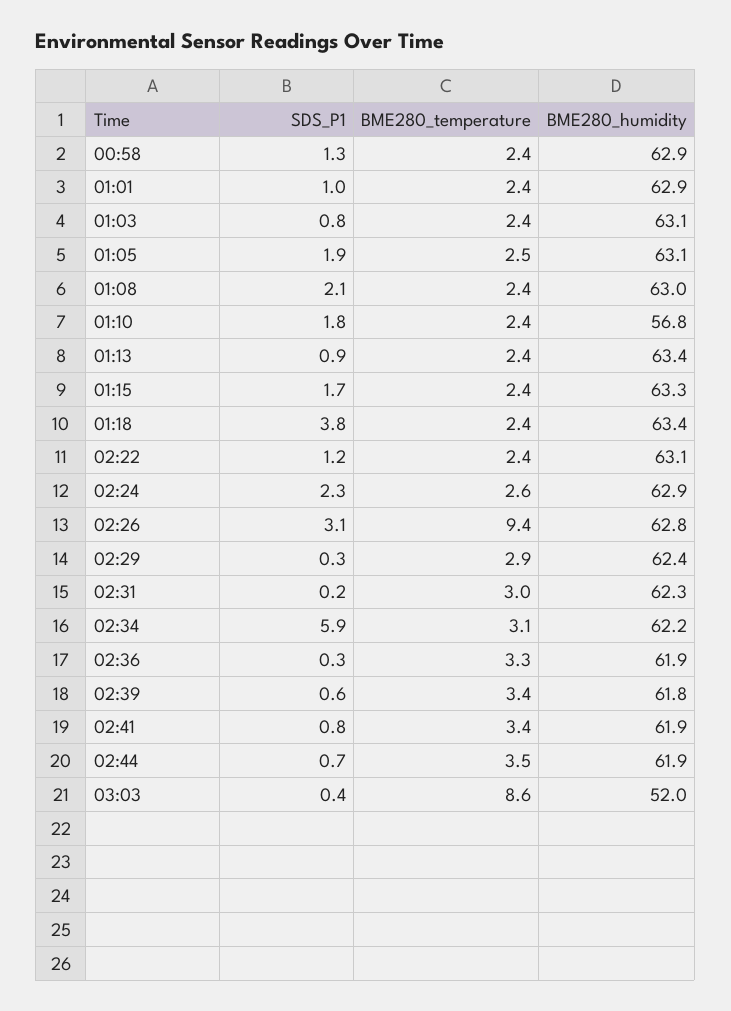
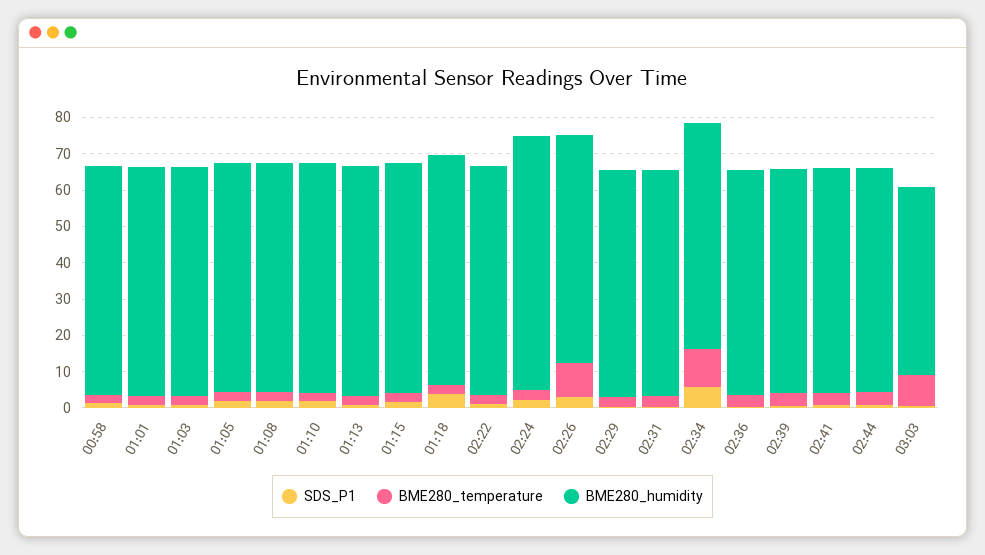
  {
    "SDS_P1": {
      "00:58": 1.3,
      "01:01": 1,
      "01:03": 0.8,
      "01:05": 1.9,
      "01:08": 2.1,
      "01:10": 1.8,
      "01:13": 0.9,
      "01:15": 1.7,
      "01:18": 3.8,
      "02:22": 1.2,
      "02:24": 2.3,
      "02:26": 3.1,
      "02:29": 0.3,
      "02:31": 0.2,
      "02:34": 5.9,
      "02:36": 0.3,
      "02:39": 0.6,
      "02:41": 0.8,
      "02:44": 0.7,
      "03:03": 0.4
    },
    "BME280_temperature": {
      "00:58": 2.4,
      "01:01": 2.4,
      "01:03": 2.4,
      "01:05": 2.5,
      "01:08": 2.4,
      "01:10": 2.4,
      "01:13": 2.4,
      "01:15": 2.4,
      "01:18": 2.4,
      "02:22": 2.4,
      "02:24": 2.6,
      "02:26": 9.4,
      "02:29": 2.9,
      "02:31": 3,
-     "02:34": 3.1,
+     "02:34": 10,
      "02:36": 3.3,
      "02:39": 3.4,
      "02:41": 3.4,
      "02:44": 3.5,
      "03:03": 8.6
    },
    "BME280_humidity": {
      "00:58": 62.9,
      "01:01": 62.9,
      "01:03": 63.1,
      "01:05": 63.1,
      "01:08": 63,
-     "01:10": 56.8,
+     "01:10": 62.5,
      "01:13": 63.4,
      "01:15": 63.3,
      "01:18": 63.4,
      "02:22": 63.1,
-     "02:24": 62.9,
+     "02:24": 70,
      "02:26": 62.8,
      "02:29": 62.4,
      "02:31": 62.3,
      "02:34": 62.2,
      "02:36": 61.9,
      "02:39": 61.8,
      "02:41": 61.9,
      "02:44": 61.9,
      "03:03": 52
    }
  }

